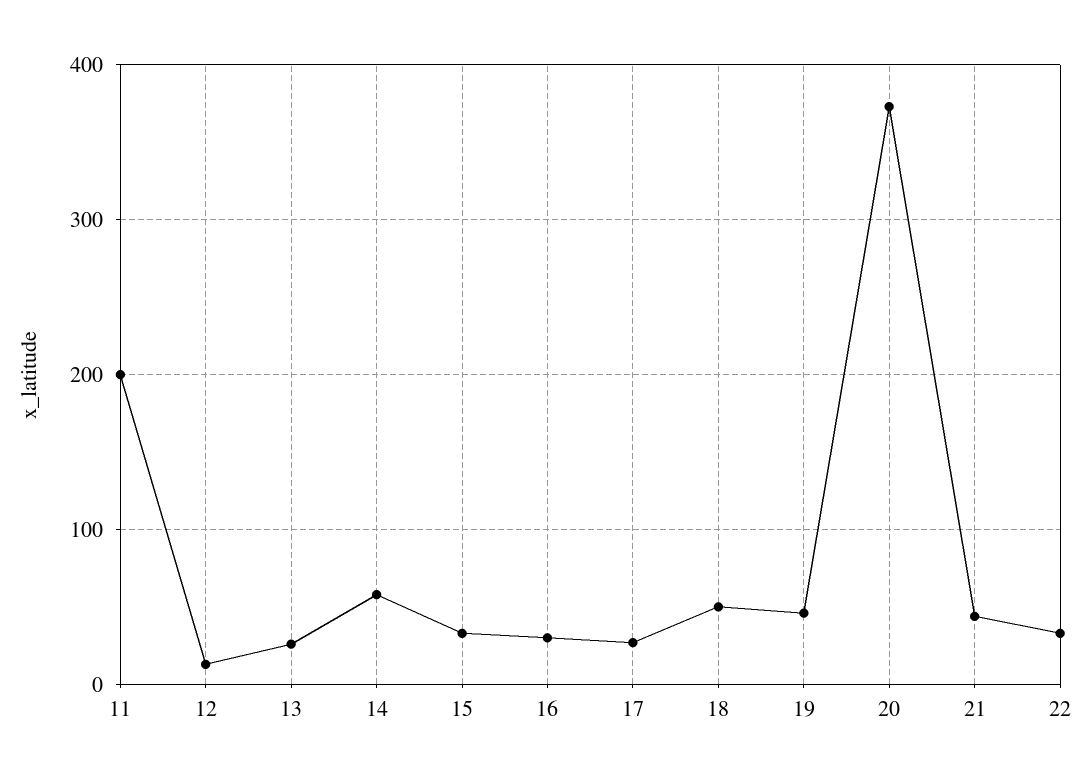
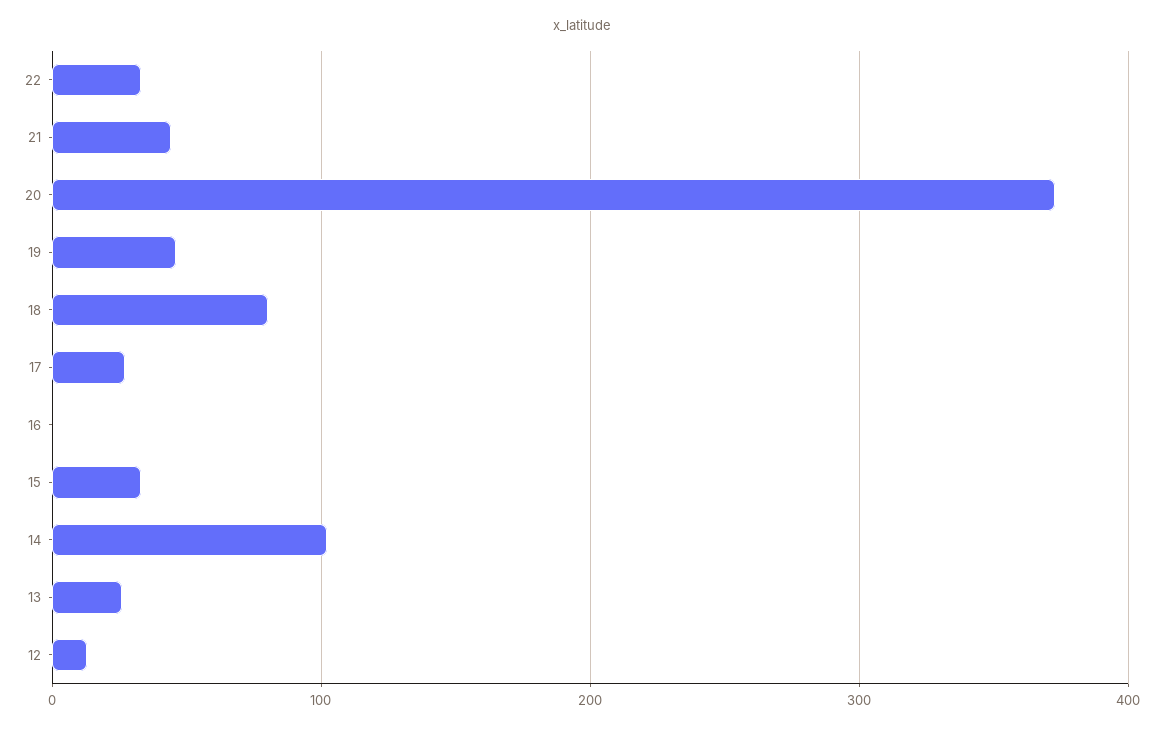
  {
-   "11": 200,
    "12": 10,
    "13": 30,
-   "14": 60,
+   "14": 100,
    "15": 30,
-   "16": 30,
+   "16": 0,
    "17": 30,
-   "18": 50,
+   "18": 80,
    "19": 50,
    "20": 370,
    "21": 40,
    "22": 30
  }

